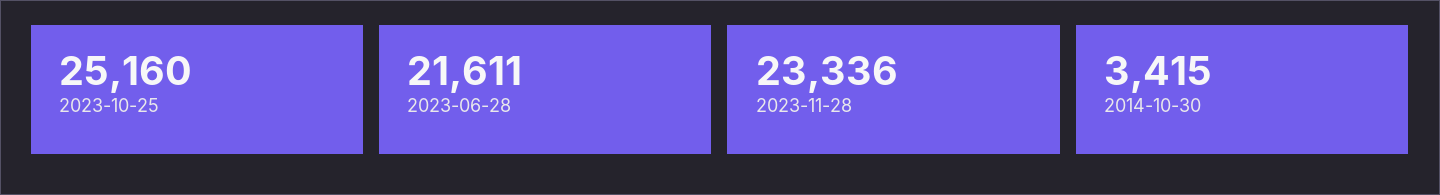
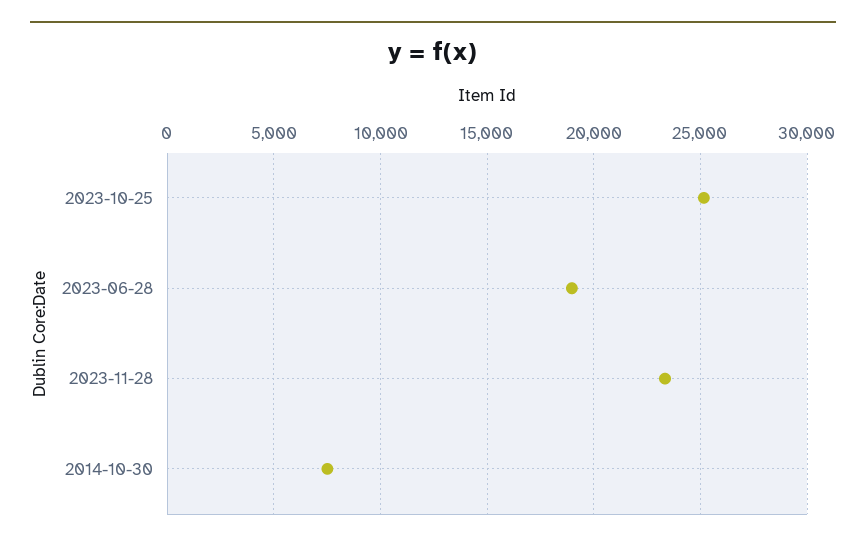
  {
    "2023-10-25": 25160,
-   "2023-06-28": 21611,
+   "2023-06-28": 19000,
    "2023-11-28": 23336,
-   "2014-10-30": 3415
+   "2014-10-30": 7500
  }

